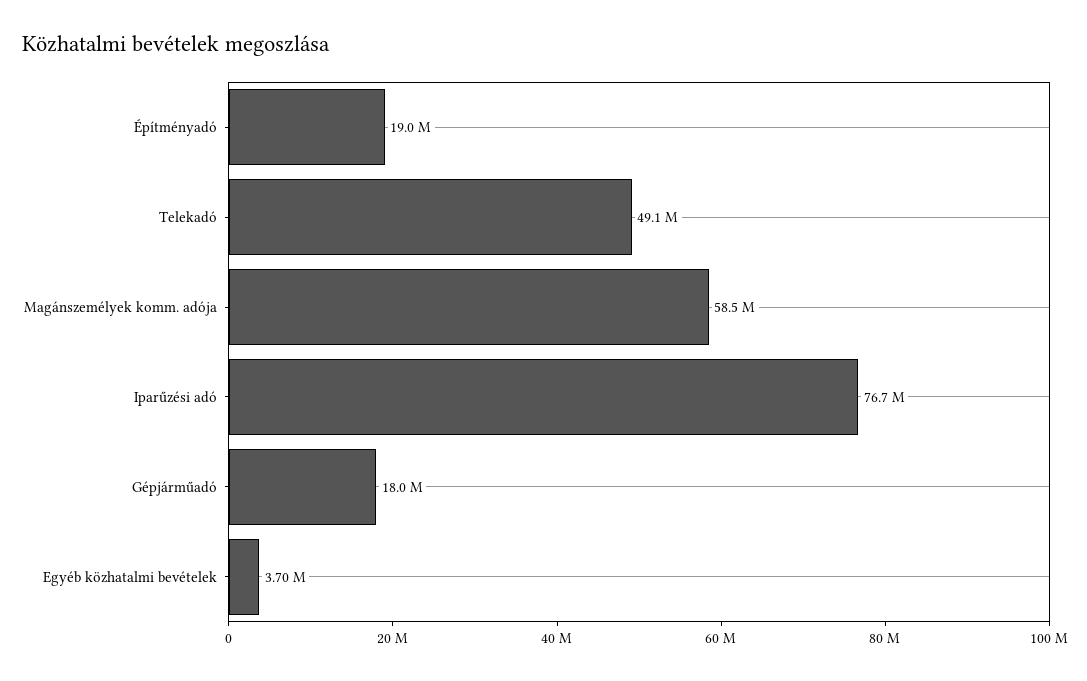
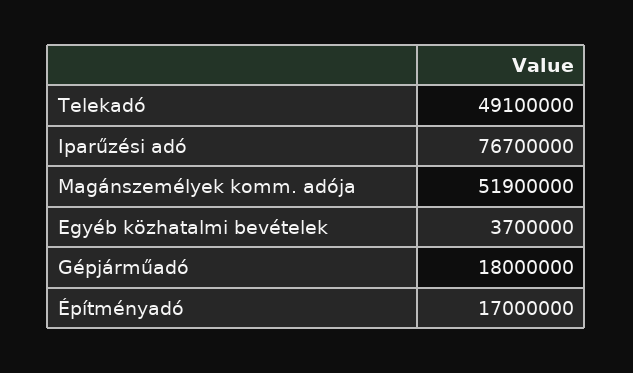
  {
-   "Építményadó": 19000000,
+   "Építményadó": 17000000,
    "Telekadó": 49100000,
-   "Magánszemélyek komm. adója": 58500000,
+   "Magánszemélyek komm. adója": 51900000,
    "Iparűzési adó": 76700000,
    "Gépjárműadó": 18000000,
    "Egyéb közhatalmi bevételek": 3700000
  }

